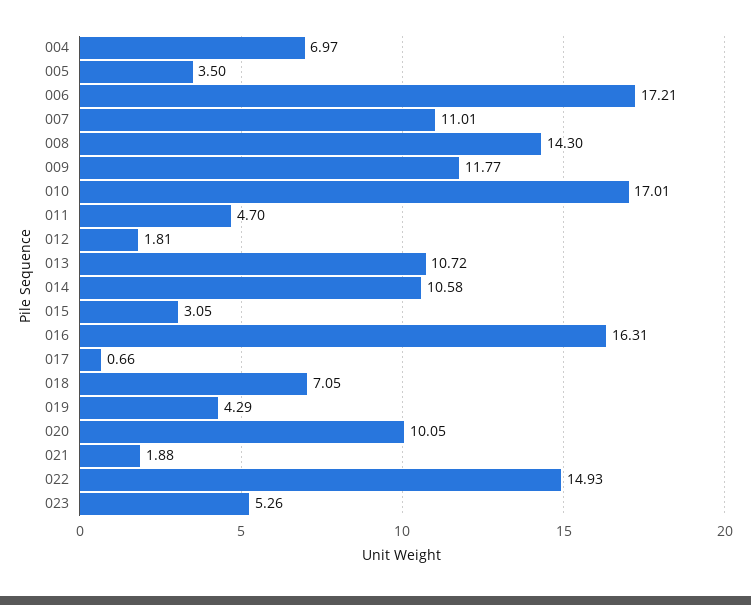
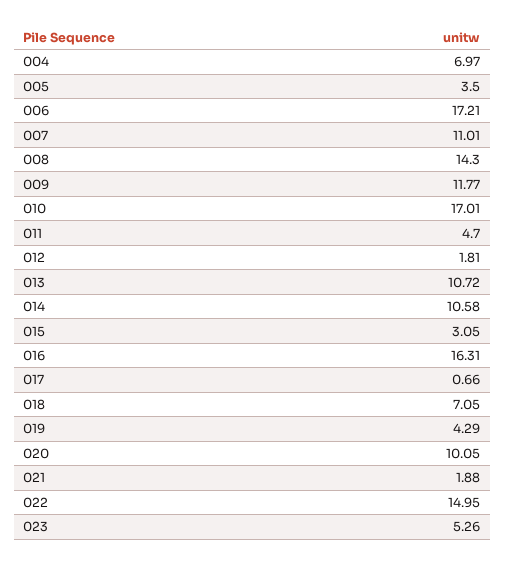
  {
    "004": 6.97,
    "005": 3.5,
    "006": 17.21,
    "007": 11.01,
    "008": 14.3,
    "009": 11.77,
    "010": 17.01,
    "011": 4.7,
    "012": 1.81,
    "013": 10.72,
    "014": 10.58,
    "015": 3.05,
    "016": 16.31,
    "017": 0.66,
    "018": 7.05,
    "019": 4.29,
    "020": 10.05,
    "021": 1.88,
-   "022": 14.93,
+   "022": 14.95,
    "023": 5.26
  }

